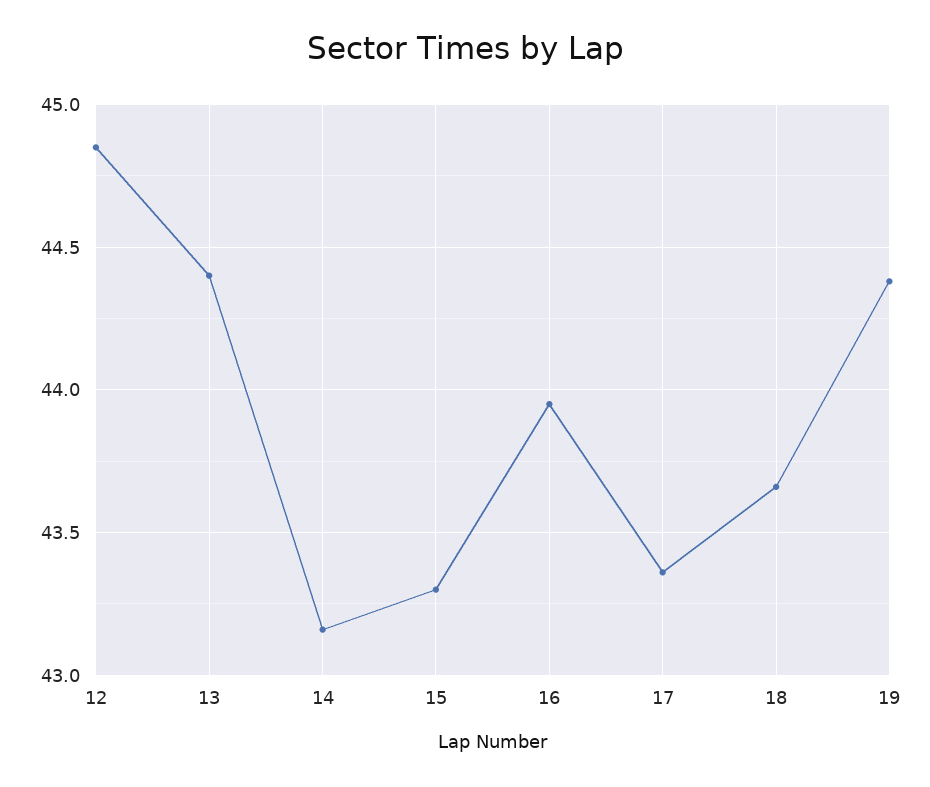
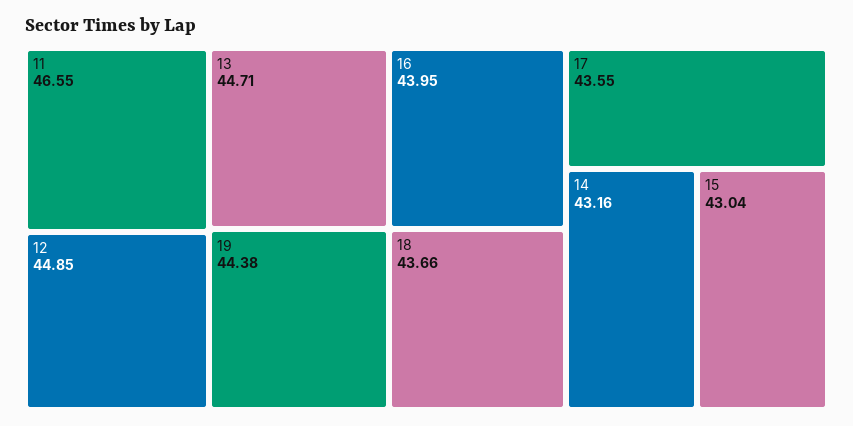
  {
    "12": 44.85,
-   "13": 44.4,
+   "13": 44.71,
    "14": 43.16,
-   "15": 43.3,
+   "15": 43.04,
    "16": 43.95,
-   "17": 43.35,
+   "17": 43.55,
    "18": 43.66,
-   "19": 44.38
+   "19": 44.38,
+   "11": 46.55
  }

